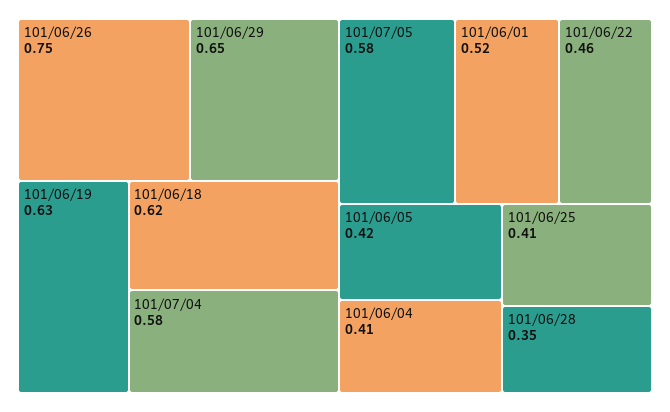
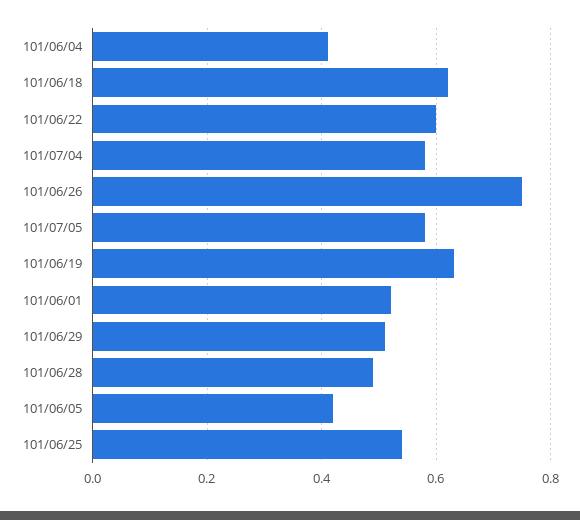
  {
    "101/06/26": 0.75,
-   "101/06/29": 0.65,
+   "101/06/29": 0.5,
    "101/06/19": 0.63,
    "101/06/18": 0.62,
    "101/07/04": 0.58,
    "101/07/05": 0.58,
    "101/06/01": 0.52,
-   "101/06/22": 0.46,
+   "101/06/22": 0.6,
    "101/06/05": 0.42,
    "101/06/04": 0.41,
-   "101/06/25": 0.41,
+   "101/06/25": 0.55,
-   "101/06/28": 0.35
+   "101/06/28": 0.5
  }

